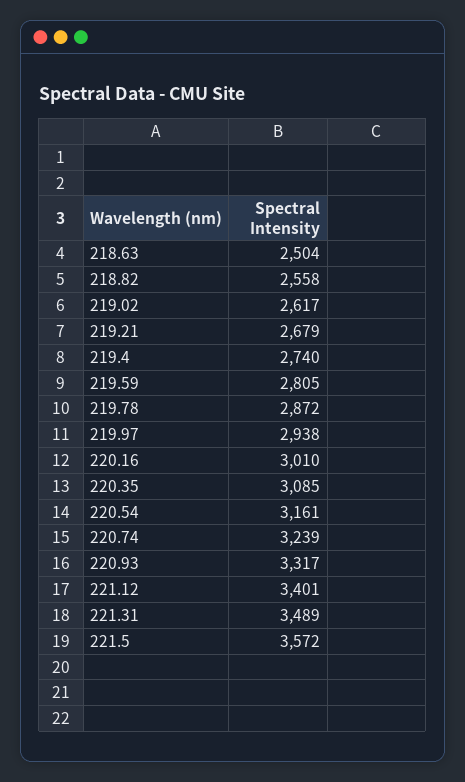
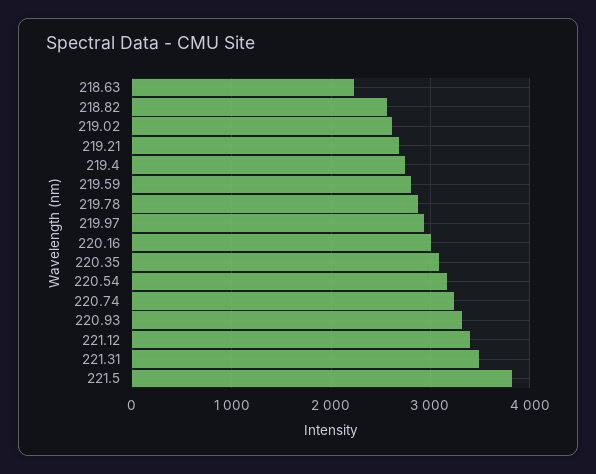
  {
-   "218.63": 2504,
+   "218.63": 2200,
    "218.82": 2558,
    "219.02": 2617,
    "219.21": 2679,
    "219.4": 2740,
    "219.59": 2805,
    "219.78": 2872,
    "219.97": 2938,
    "220.16": 3010,
    "220.35": 3085,
    "220.54": 3161,
    "220.74": 3239,
    "220.93": 3317,
    "221.12": 3401,
    "221.31": 3489,
-   "221.5": 3572
+   "221.5": 3800
  }

